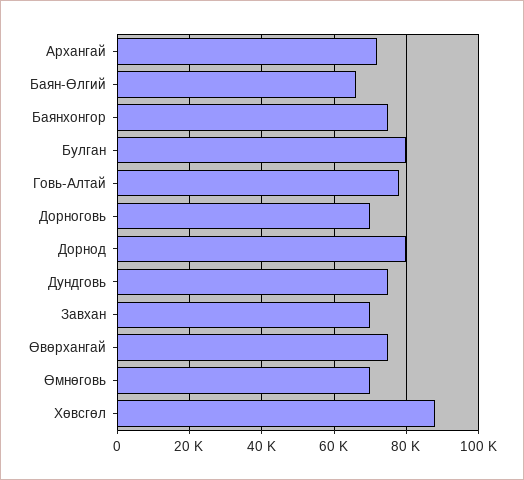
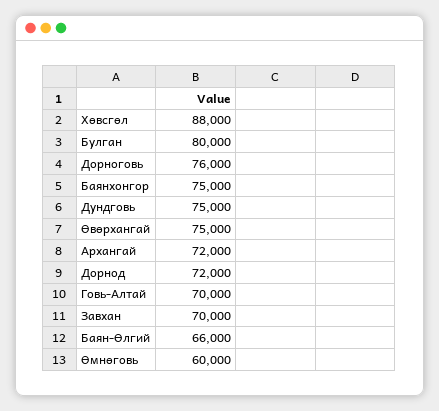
  {
    "Архангай": 72000,
    "Баян-Өлгий": 66000,
    "Баянхонгор": 75000,
    "Булган": 80000,
-   "Говь-Алтай": 78000,
+   "Говь-Алтай": 70000,
-   "Дорноговь": 70000,
+   "Дорноговь": 76000,
-   "Дорнод": 80000,
+   "Дорнод": 72000,
    "Дундговь": 75000,
    "Завхан": 70000,
    "Өвөрхангай": 75000,
-   "Өмнөговь": 70000,
+   "Өмнөговь": 60000,
    "Хөвсгөл": 88000
  }

